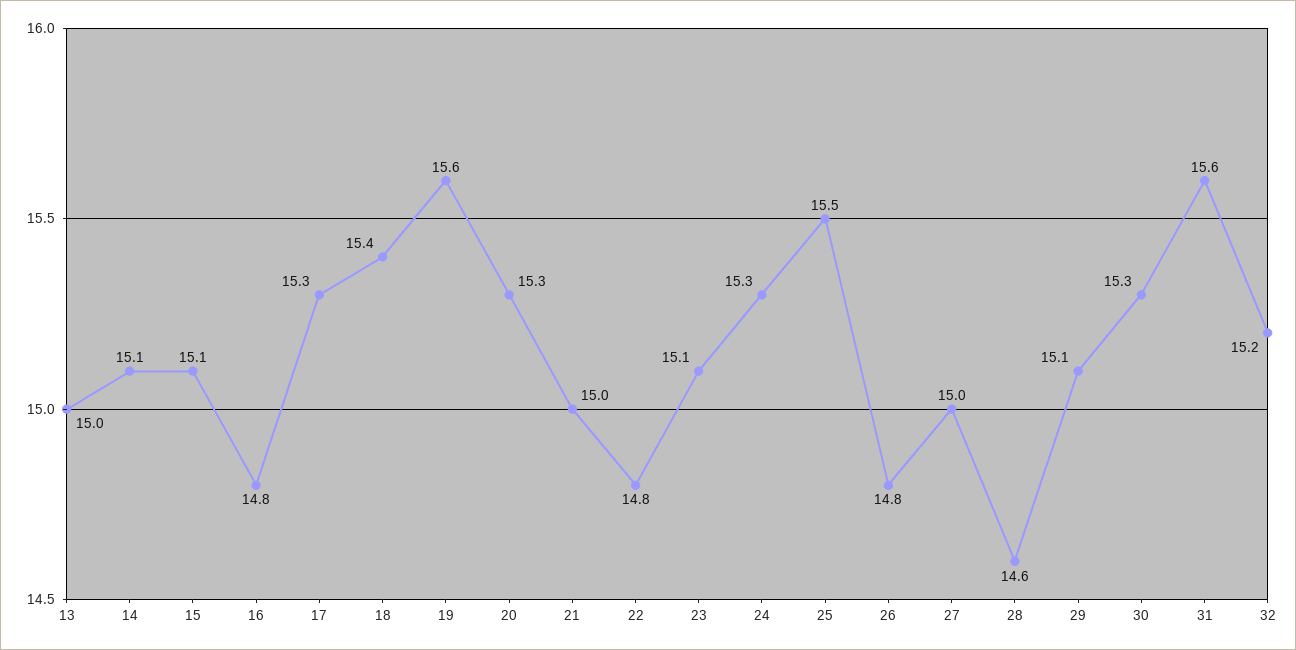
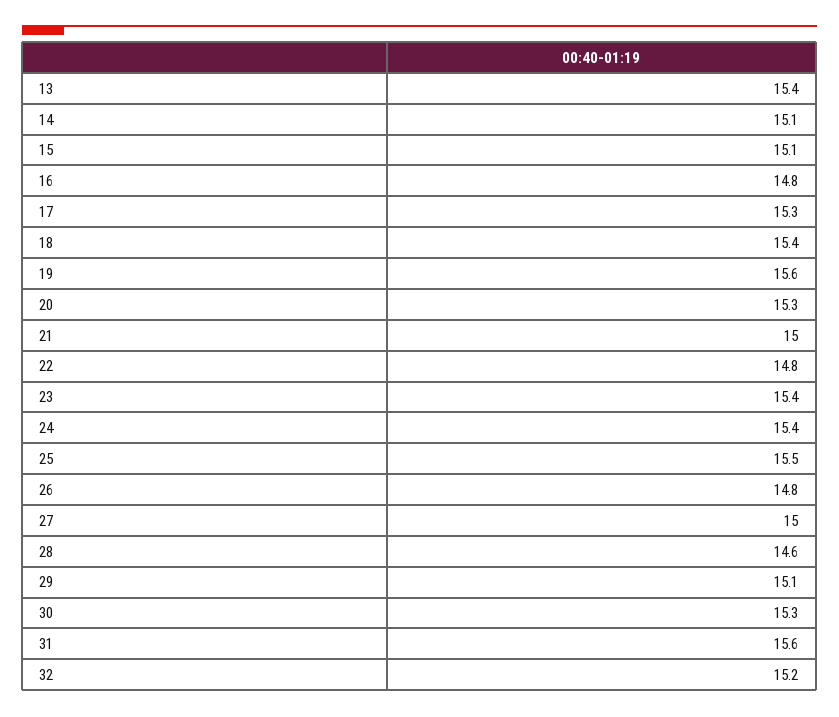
  {
-   "13": 15,
+   "13": 15.4,
    "14": 15.1,
    "15": 15.1,
    "16": 14.8,
    "17": 15.3,
    "18": 15.4,
    "19": 15.6,
    "20": 15.3,
    "21": 15,
    "22": 14.8,
-   "23": 15.1,
+   "23": 15.4,
-   "24": 15.3,
+   "24": 15.4,
    "25": 15.5,
    "26": 14.8,
    "27": 15,
    "28": 14.6,
    "29": 15.1,
    "30": 15.3,
    "31": 15.6,
    "32": 15.2
  }

